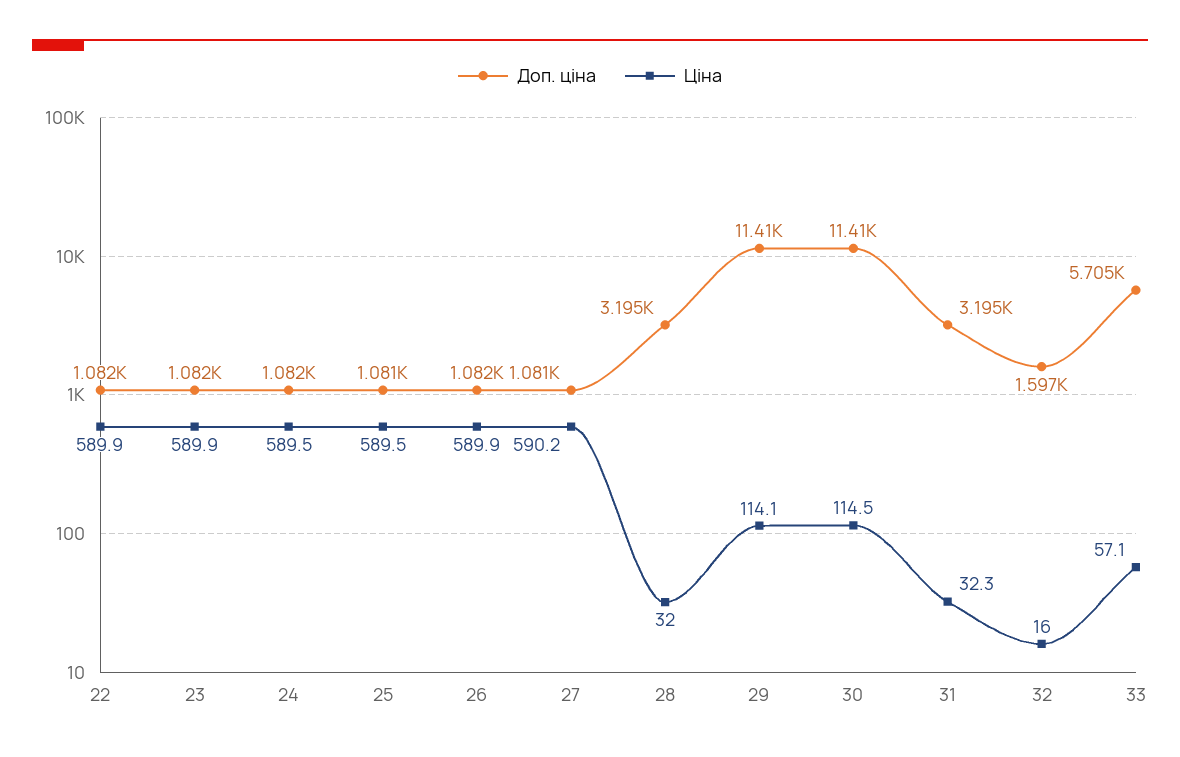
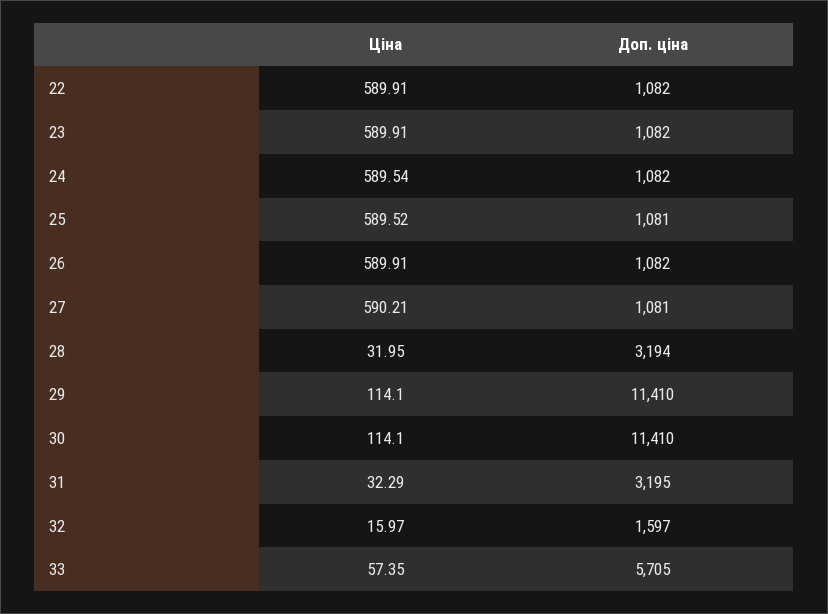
  {
    "Доп. ціна": {
      "22": 1082,
      "23": 1082,
      "24": 1082,
      "25": 1081,
      "26": 1082,
      "27": 1081,
-     "28": 3195,
+     "28": 3194,
      "29": 11410,
      "30": 11410,
      "31": 3195,
      "32": 1597,
      "33": 5705
    },
    "Ціна": {
      "22": 589.91,
      "23": 589.91,
      "24": 589.54,
      "25": 589.52,
      "26": 589.91,
      "27": 590.21,
      "28": 31.95,
      "29": 114.1,
-     "30": 114.5,
+     "30": 114.1,
      "31": 32.29,
      "32": 15.97,
-     "33": 57.1
+     "33": 57.35
    }
  }

